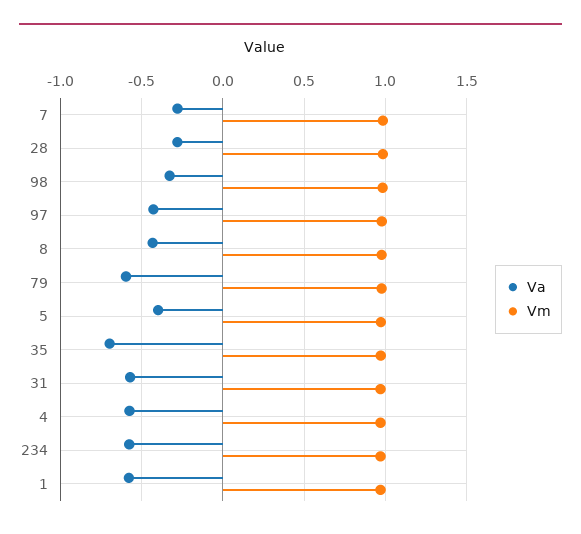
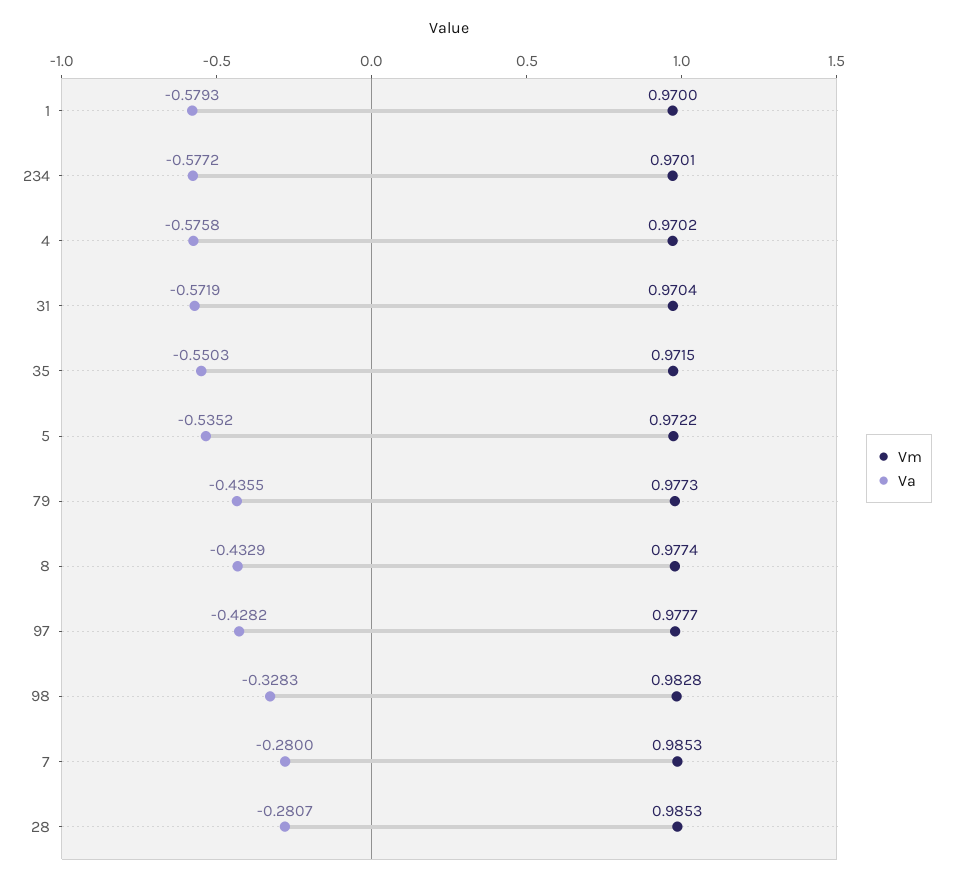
  {
    "Va": {
      "7": -0.28,
      "28": -0.2807,
      "98": -0.3283,
      "97": -0.4282,
      "8": -0.4329,
-     "79": -0.6,
+     "79": -0.4355,
-     "5": -0.4,
+     "5": -0.5352,
-     "35": -0.7,
+     "35": -0.5503,
      "31": -0.5719,
      "4": -0.5758,
      "234": -0.5772,
      "1": -0.5793
    },
    "Vm": {
      "7": 0.9853,
      "28": 0.9853,
      "98": 0.9828,
      "97": 0.9777,
      "8": 0.9774,
      "79": 0.9773,
      "5": 0.9722,
      "35": 0.9715,
      "31": 0.9704,
      "4": 0.9702,
      "234": 0.9701,
      "1": 0.97
    }
  }

